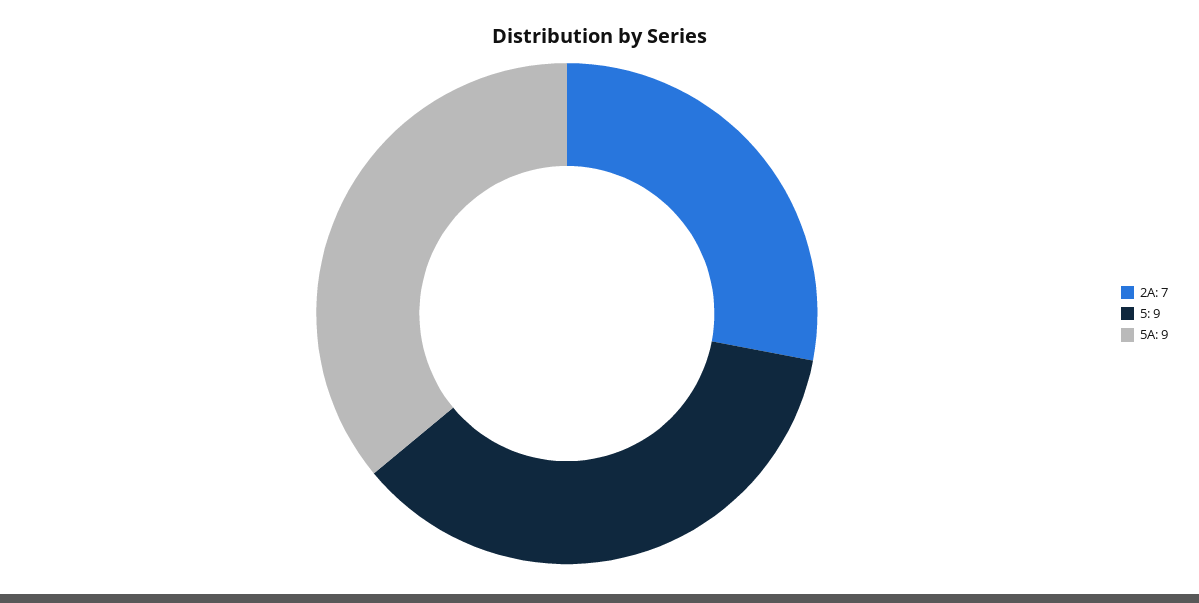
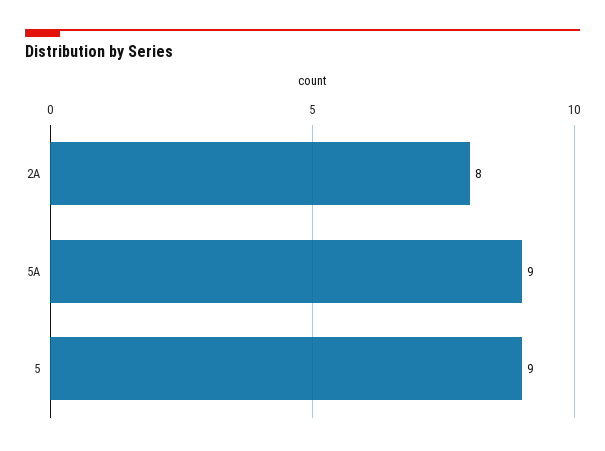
  {
-   "2A": 7,
+   "2A": 8,
    "5": 9,
    "5A": 9
  }

